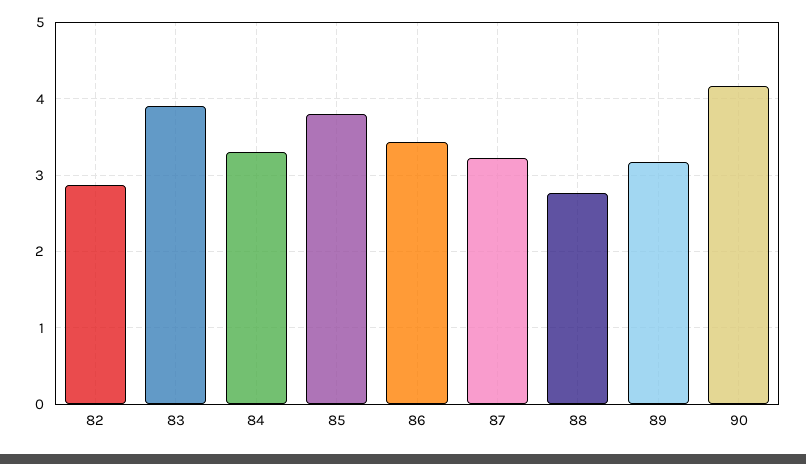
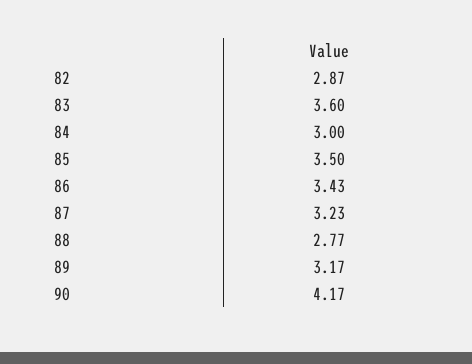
  {
    "82": 2.87,
-   "83": 3.9,
+   "83": 3.6,
-   "84": 3.3,
+   "84": 3,
-   "85": 3.8,
+   "85": 3.5,
    "86": 3.43,
    "87": 3.23,
    "88": 2.77,
    "89": 3.17,
    "90": 4.17
  }

